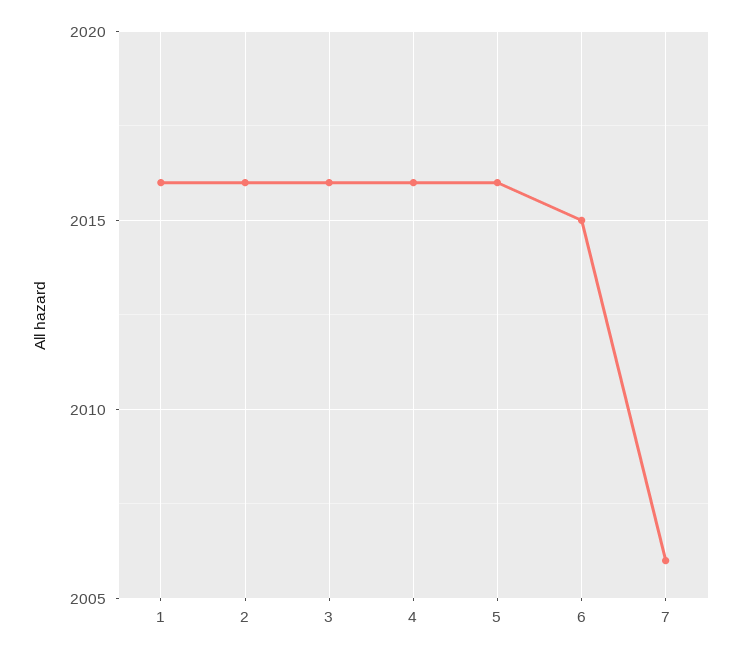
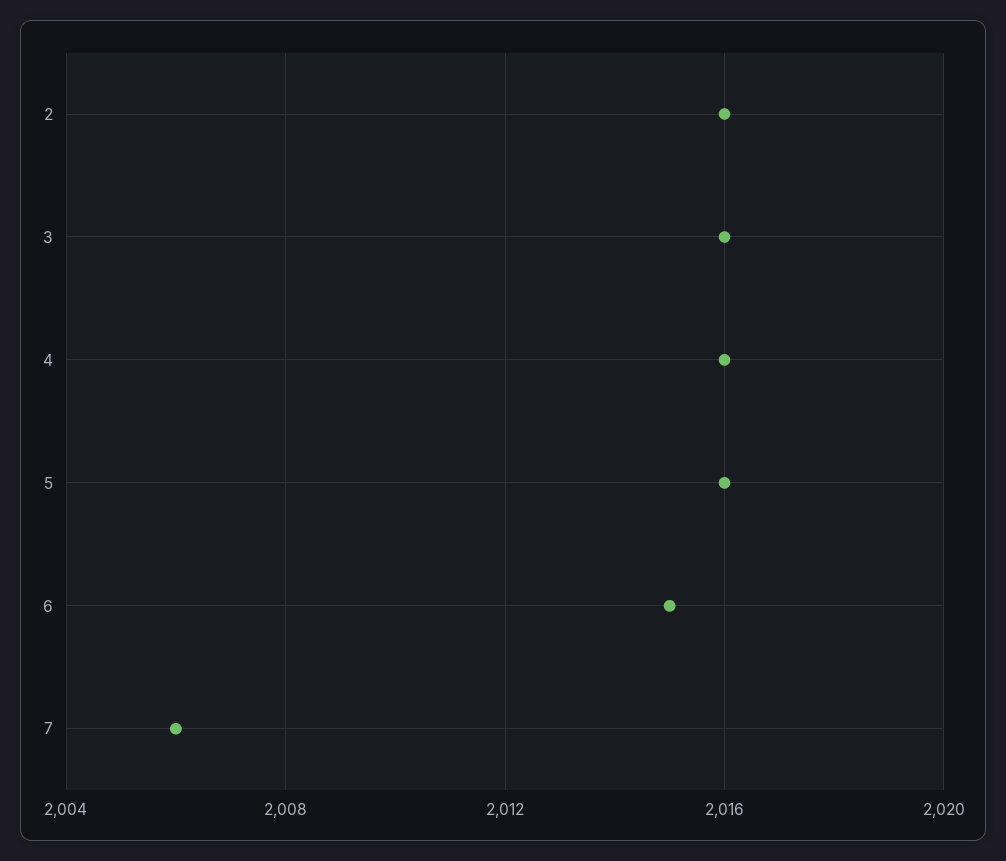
  {
-   "1": 2016,
    "2": 2016,
    "3": 2016,
    "4": 2016,
    "5": 2016,
    "6": 2015,
    "7": 2006
  }

